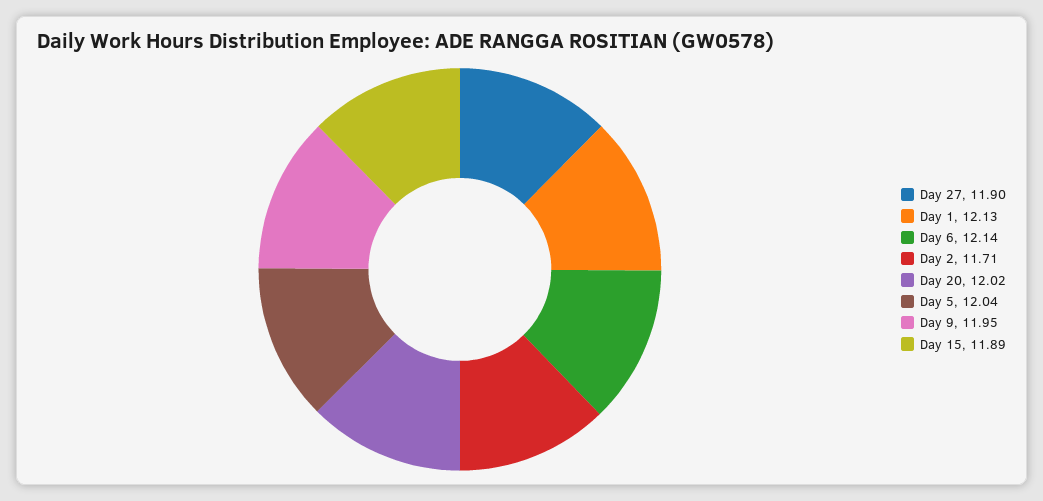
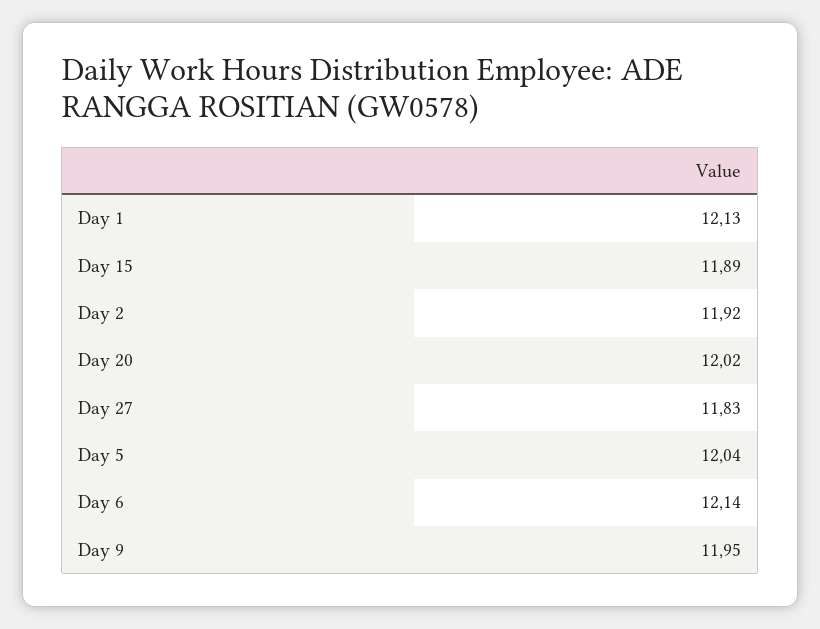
  {
-   "Day 27": 11.9,
+   "Day 27": 11.83,
    "Day 1": 12.13,
    "Day 6": 12.14,
-   "Day 2": 11.71,
+   "Day 2": 11.92,
    "Day 20": 12.02,
    "Day 5": 12.04,
    "Day 9": 11.95,
    "Day 15": 11.89
  }

